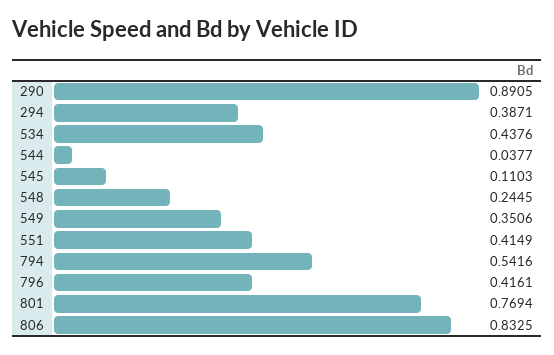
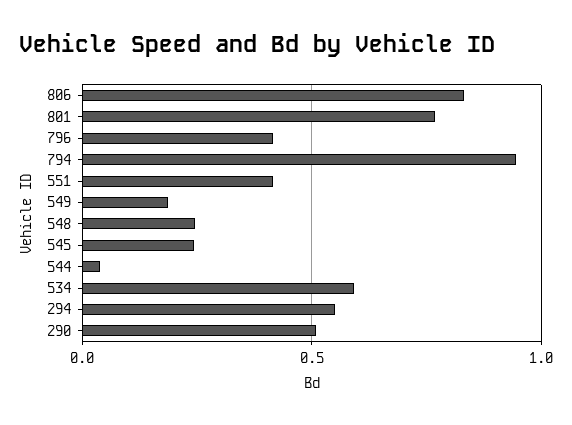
  {
-   "290": 0.8905,
+   "290": 0.5,
-   "294": 0.3871,
+   "294": 0.55,
-   "534": 0.4376,
+   "534": 0.6,
    "544": 0.0377,
-   "545": 0.1103,
+   "545": 0.25,
    "548": 0.2445,
-   "549": 0.3506,
+   "549": 0.2,
    "551": 0.4149,
-   "794": 0.5416,
+   "794": 0.95,
    "796": 0.4161,
    "801": 0.7694,
    "806": 0.8325
  }

